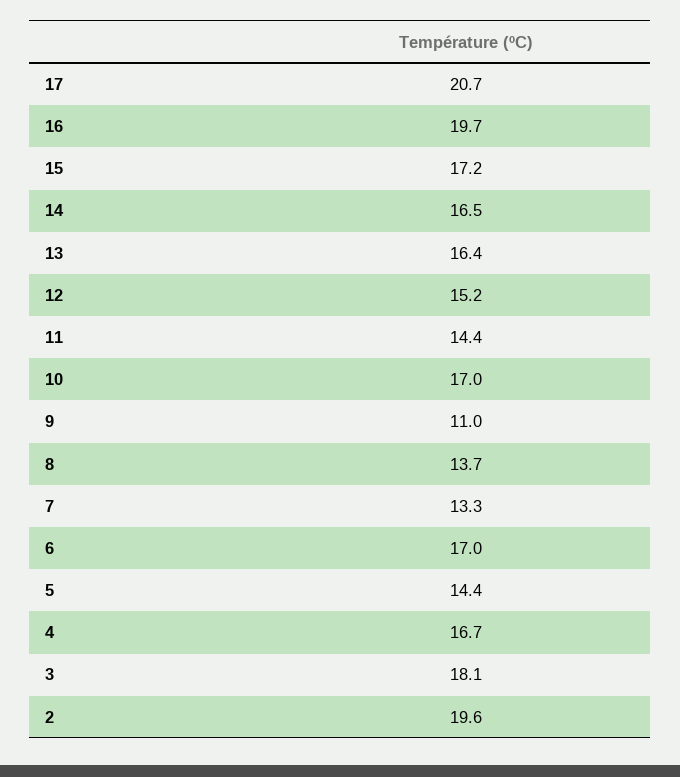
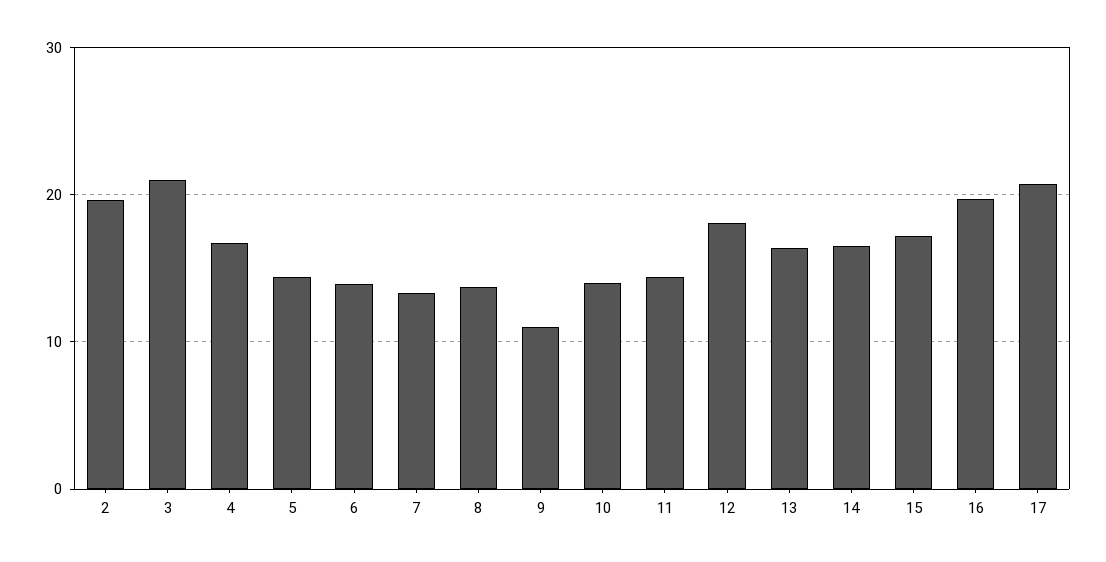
  {
    "17": 20.7,
    "16": 19.7,
    "15": 17.2,
    "14": 16.5,
    "13": 16.4,
-   "12": 15.2,
+   "12": 18,
    "11": 14.4,
-   "10": 17,
+   "10": 14,
    "9": 11,
    "8": 13.7,
    "7": 13.3,
-   "6": 17,
+   "6": 14,
    "5": 14.4,
    "4": 16.7,
-   "3": 18.1,
+   "3": 21,
    "2": 19.6
  }

